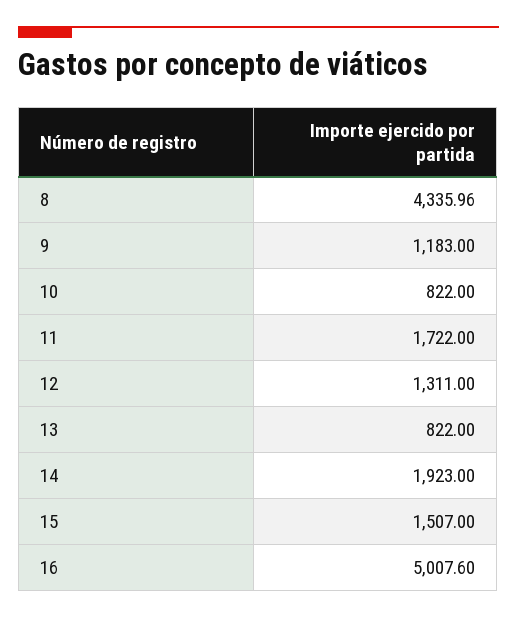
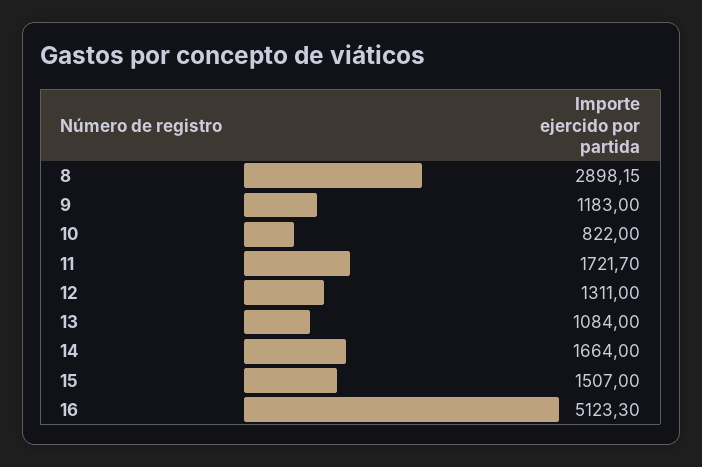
  {
-   "8": 4335.96,
+   "8": 2898.15,
    "9": 1183,
    "10": 822,
-   "11": 1722,
+   "11": 1721.7,
    "12": 1311,
-   "13": 822,
+   "13": 1084,
-   "14": 1923,
+   "14": 1664,
    "15": 1507,
-   "16": 5007.6
+   "16": 5123.3
  }

